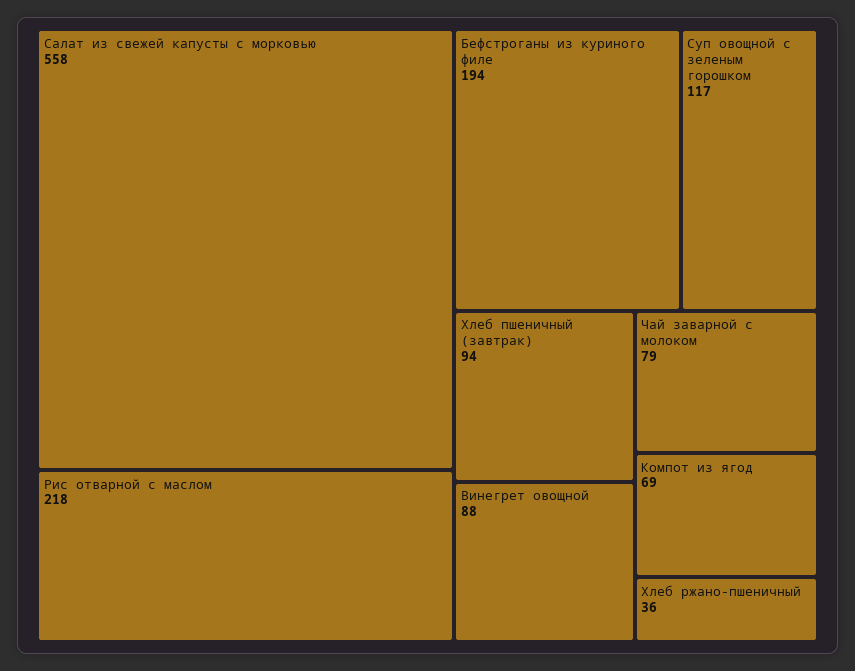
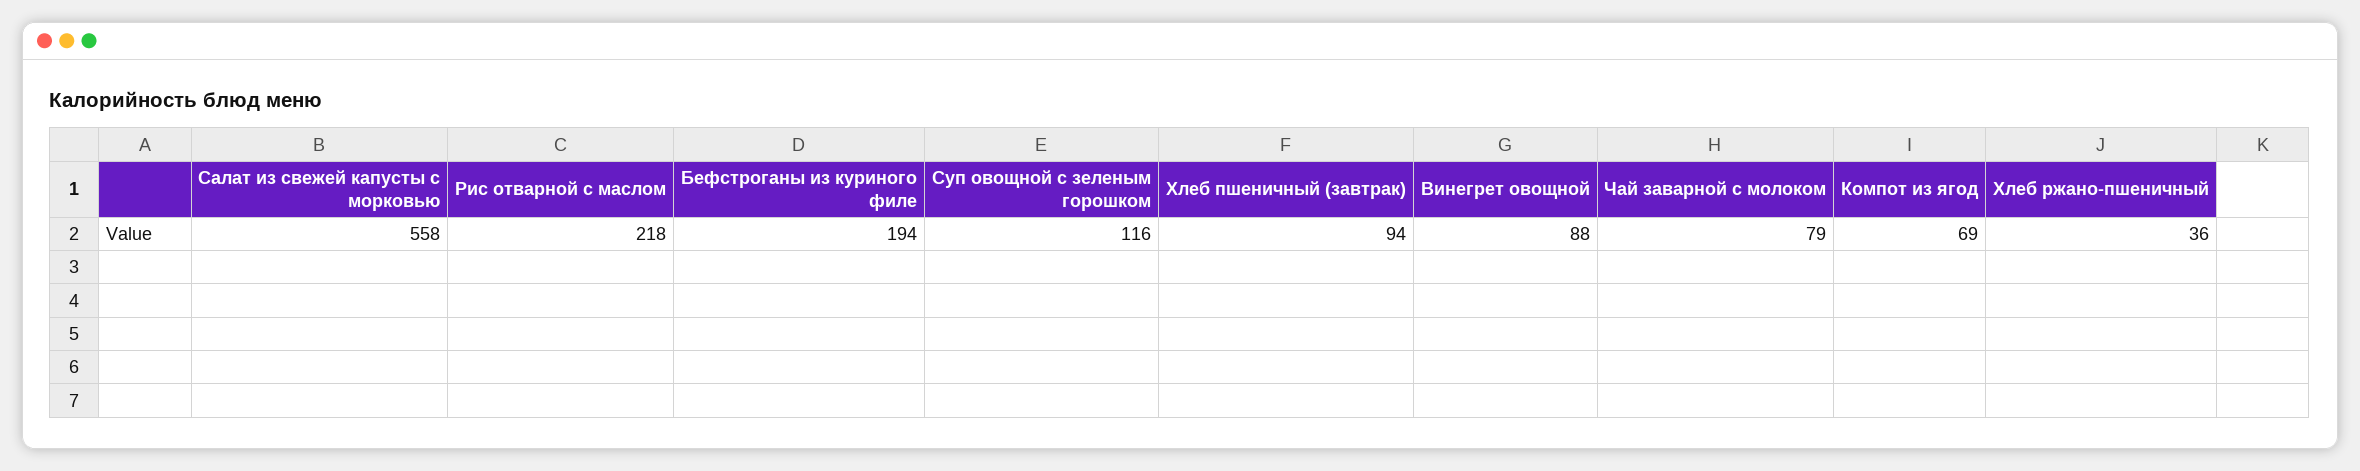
  {
    "Салат из свежей капусты с морковью": 558,
    "Рис отварной с маслом": 218,
    "Бефстроганы из куриного филе": 194,
-   "Суп овощной с зеленым горошком": 117,
+   "Суп овощной с зеленым горошком": 116,
    "Хлеб пшеничный (завтрак)": 94,
    "Винегрет овощной": 88,
    "Чай заварной с молоком": 79,
    "Компот из ягод": 69,
    "Хлеб ржано-пшеничный": 36
  }

